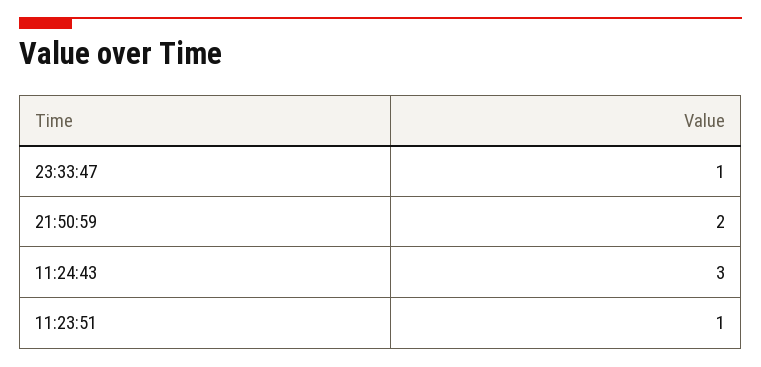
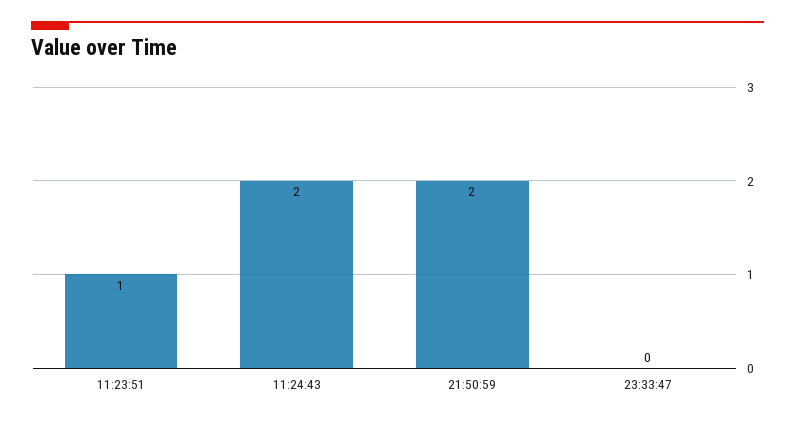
  {
-   "23:33:47": 1,
+   "23:33:47": 0,
    "21:50:59": 2,
-   "11:24:43": 3,
+   "11:24:43": 2,
    "11:23:51": 1
  }

